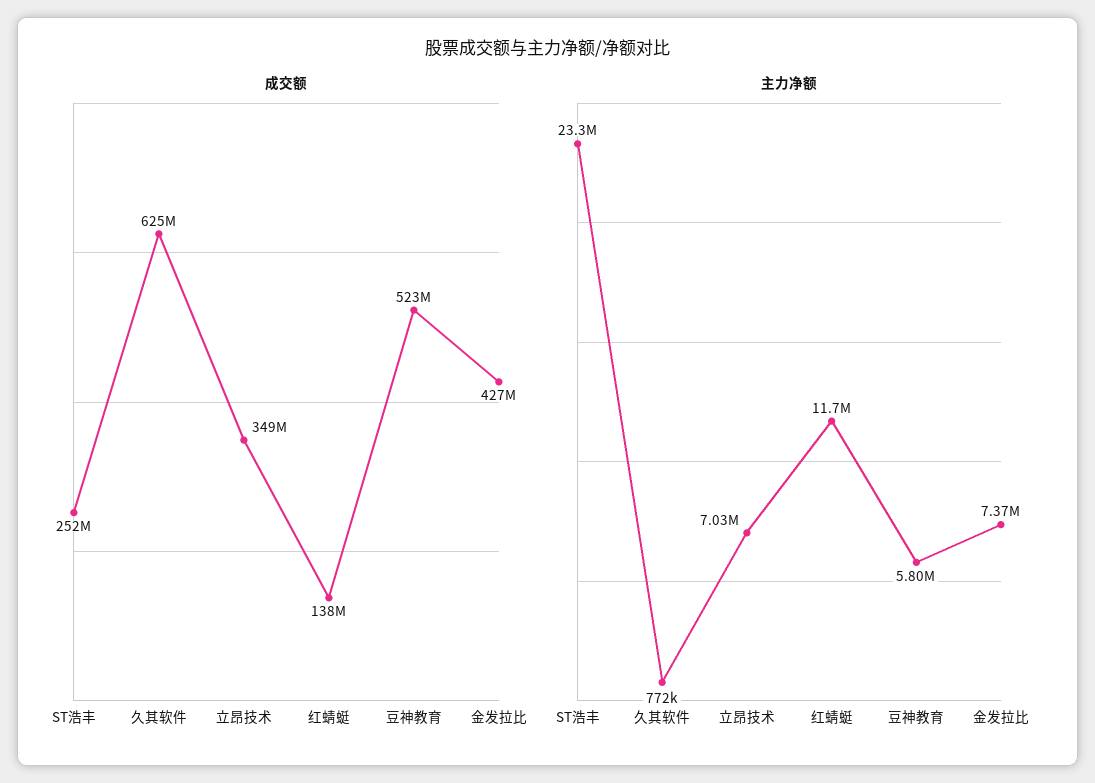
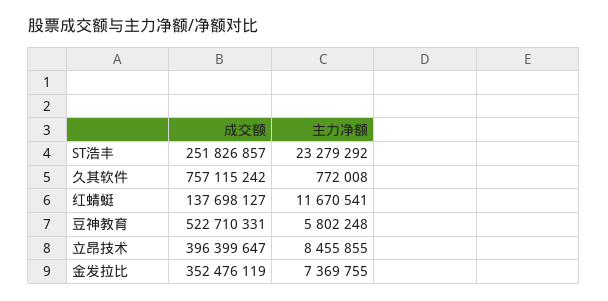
  {
    "成交额": {
      "ST浩丰": 251826857,
-     "久其软件": 625000000,
+     "久其软件": 757115242,
-     "立昂技术": 349000000,
+     "立昂技术": 396399647,
      "红蜻蜓": 137698127,
      "豆神教育": 522710331,
-     "金发拉比": 427000000
+     "金发拉比": 352476119
    },
    "主力净额": {
      "ST浩丰": 23279292,
      "久其软件": 772008,
-     "立昂技术": 7030000,
+     "立昂技术": 8455855,
      "红蜻蜓": 11670541,
      "豆神教育": 5802248,
      "金发拉比": 7369755
    }
  }

